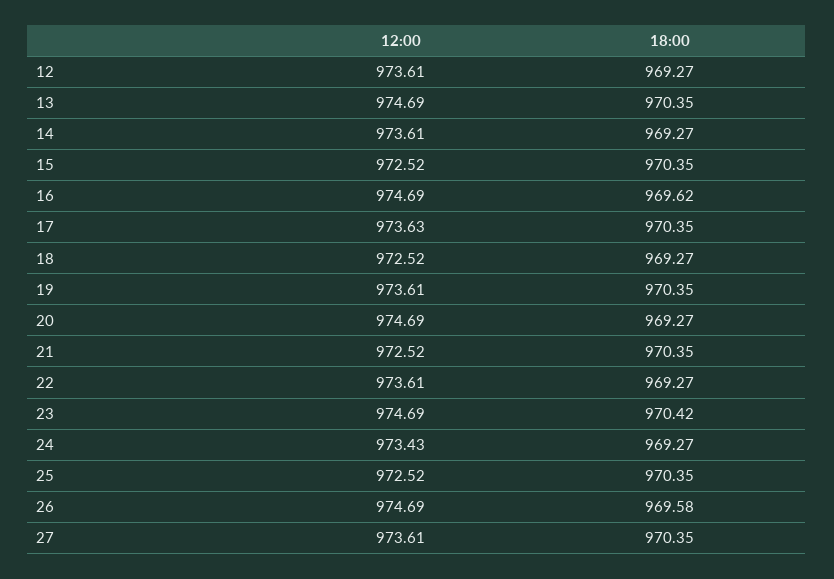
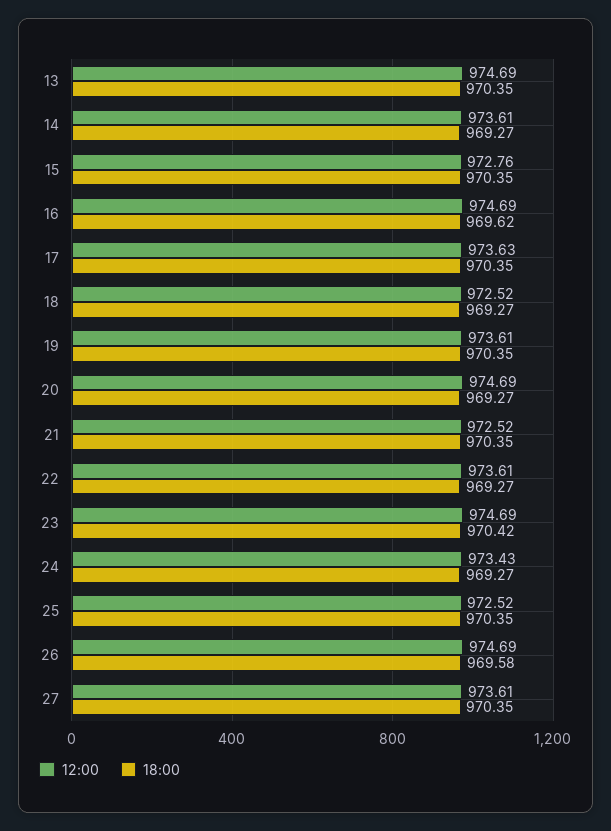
  {
    "12:00": {
-     "12": 973.61,
      "13": 974.69,
      "14": 973.61,
-     "15": 972.52,
+     "15": 972.76,
      "16": 974.69,
      "17": 973.63,
      "18": 972.52,
      "19": 973.61,
      "20": 974.69,
      "21": 972.52,
      "22": 973.61,
      "23": 974.69,
      "24": 973.43,
      "25": 972.52,
      "26": 974.69,
      "27": 973.61
    },
    "18:00": {
-     "12": 969.27,
      "13": 970.35,
      "14": 969.27,
      "15": 970.35,
      "16": 969.62,
      "17": 970.35,
      "18": 969.27,
      "19": 970.35,
      "20": 969.27,
      "21": 970.35,
      "22": 969.27,
      "23": 970.42,
      "24": 969.27,
      "25": 970.35,
      "26": 969.58,
      "27": 970.35
    }
  }

